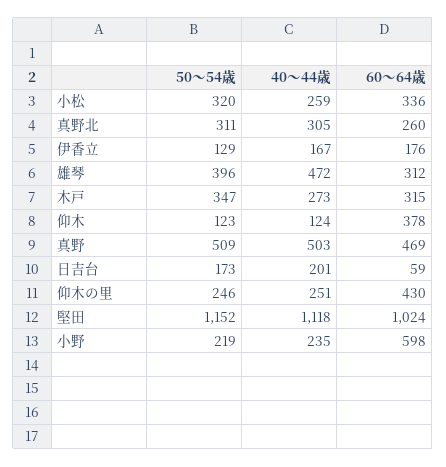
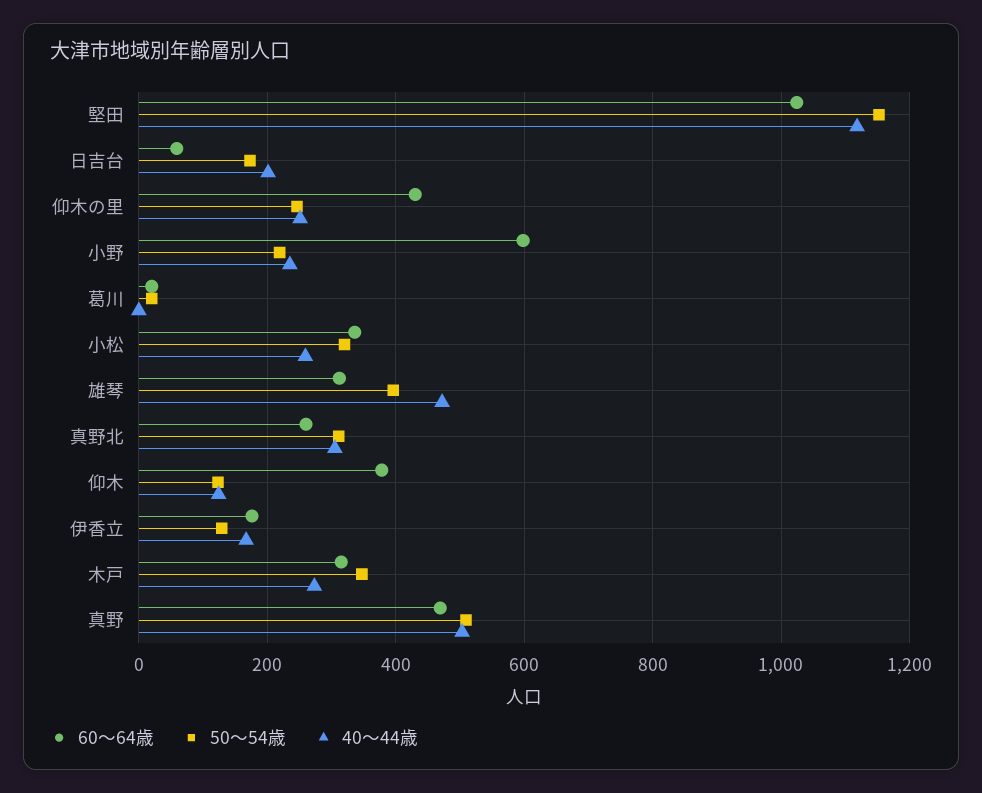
  {
    "50～54歳": {
      "小松": 320,
      "真野北": 311,
      "伊香立": 129,
      "雄琴": 396,
      "木戸": 347,
      "仰木": 123,
      "真野": 509,
      "日吉台": 173,
      "仰木の里": 246,
      "堅田": 1152,
-     "小野": 219
+     "小野": 219,
+     "葛川": 20
    },
    "40～44歳": {
      "小松": 259,
      "真野北": 305,
      "伊香立": 167,
      "雄琴": 472,
      "木戸": 273,
      "仰木": 124,
      "真野": 503,
      "日吉台": 201,
      "仰木の里": 251,
      "堅田": 1118,
-     "小野": 235
+     "小野": 235,
+     "葛川": 0
    },
    "60～64歳": {
      "小松": 336,
      "真野北": 260,
      "伊香立": 176,
      "雄琴": 312,
      "木戸": 315,
      "仰木": 378,
      "真野": 469,
      "日吉台": 59,
      "仰木の里": 430,
      "堅田": 1024,
-     "小野": 598
+     "小野": 598,
+     "葛川": 20
    }
  }

